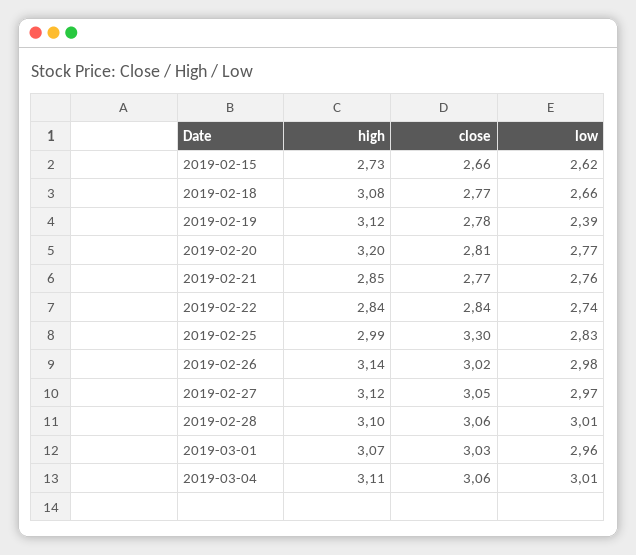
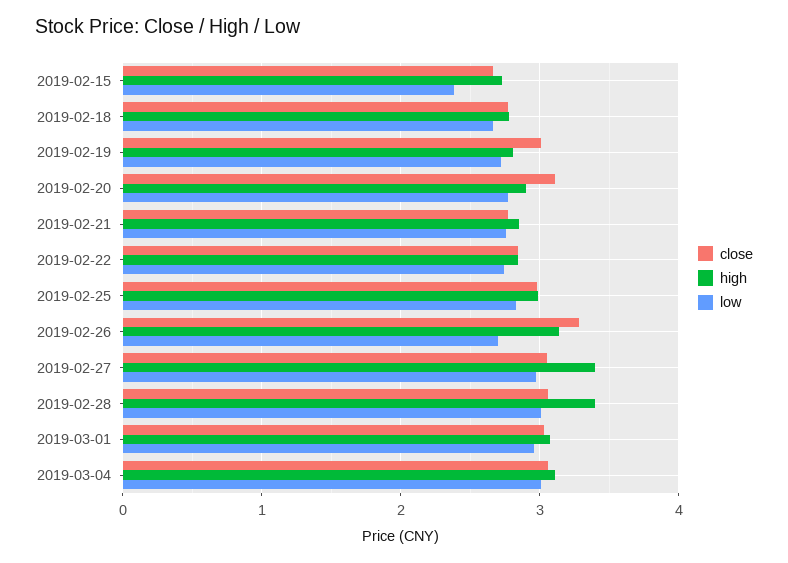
  {
    "high": {
      "2019-02-15": 2.73,
-     "2019-02-18": 3.08,
+     "2019-02-18": 2.8,
-     "2019-02-19": 3.12,
+     "2019-02-19": 2.8,
-     "2019-02-20": 3.2,
+     "2019-02-20": 2.9,
      "2019-02-21": 2.85,
      "2019-02-22": 2.84,
      "2019-02-25": 2.99,
      "2019-02-26": 3.14,
-     "2019-02-27": 3.12,
+     "2019-02-27": 3.4,
-     "2019-02-28": 3.1,
+     "2019-02-28": 3.4,
      "2019-03-01": 3.07,
      "2019-03-04": 3.11
    },
    "close": {
      "2019-02-15": 2.66,
      "2019-02-18": 2.77,
-     "2019-02-19": 2.78,
+     "2019-02-19": 3,
-     "2019-02-20": 2.81,
+     "2019-02-20": 3.1,
      "2019-02-21": 2.77,
      "2019-02-22": 2.84,
-     "2019-02-25": 3.3,
+     "2019-02-25": 3,
-     "2019-02-26": 3.02,
+     "2019-02-26": 3.3,
      "2019-02-27": 3.05,
      "2019-02-28": 3.06,
      "2019-03-01": 3.03,
      "2019-03-04": 3.06
    },
    "low": {
-     "2019-02-15": 2.62,
+     "2019-02-15": 2.4,
      "2019-02-18": 2.66,
-     "2019-02-19": 2.39,
+     "2019-02-19": 2.7,
      "2019-02-20": 2.77,
      "2019-02-21": 2.76,
      "2019-02-22": 2.74,
      "2019-02-25": 2.83,
-     "2019-02-26": 2.98,
+     "2019-02-26": 2.7,
      "2019-02-27": 2.97,
      "2019-02-28": 3.01,
      "2019-03-01": 2.96,
      "2019-03-04": 3.01
    }
  }

